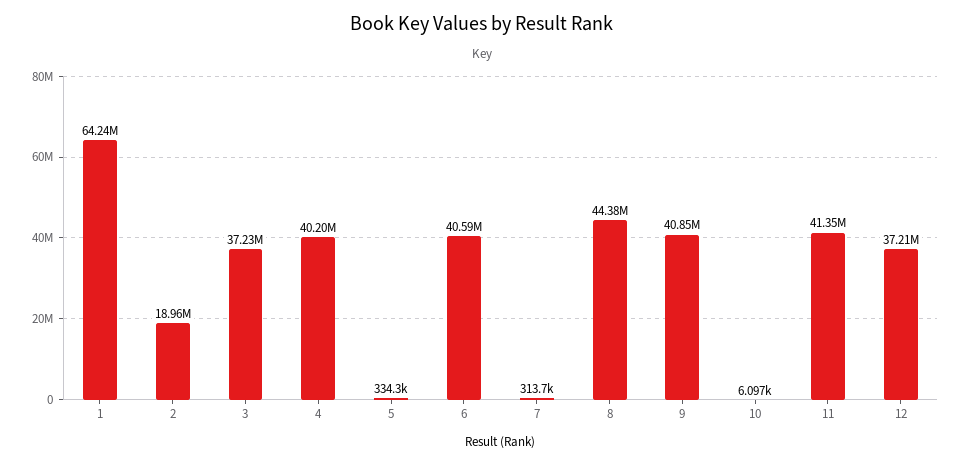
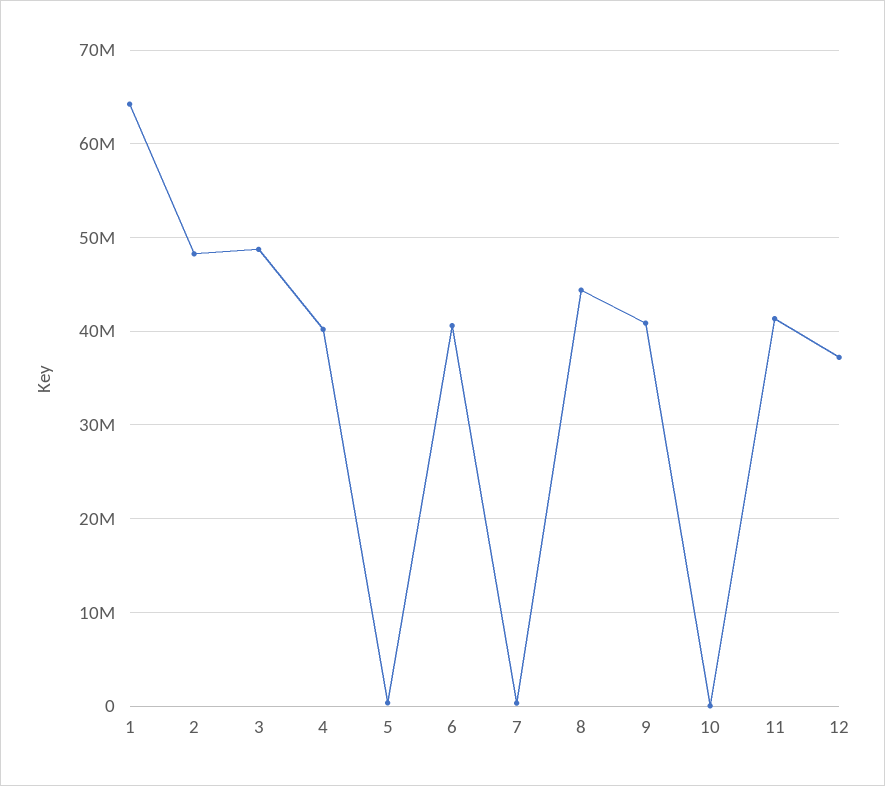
  {
    "1": 64240000,
-   "2": 18960000,
+   "2": 48000000,
-   "3": 37230000,
+   "3": 49000000,
    "4": 40200000,
    "5": 334300,
    "6": 40590000,
    "7": 313700,
    "8": 44380000,
    "9": 40850000,
    "10": 6097,
    "11": 41350000,
    "12": 37210000
  }

